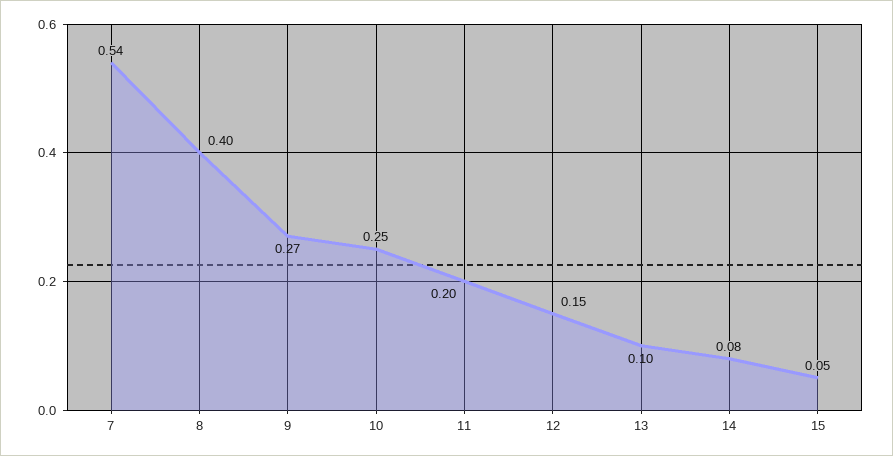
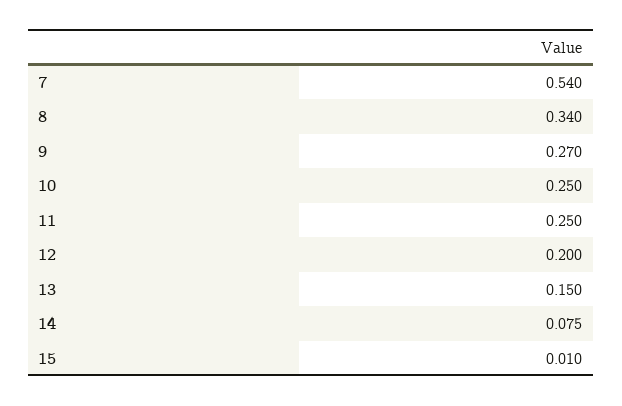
  {
    "7": 0.54,
-   "8": 0.4,
+   "8": 0.34,
    "9": 0.27,
    "10": 0.25,
-   "11": 0.2,
+   "11": 0.25,
-   "12": 0.15,
+   "12": 0.2,
-   "13": 0.1,
+   "13": 0.15,
    "14": 0.075,
-   "15": 0.05
+   "15": 0.01
  }

